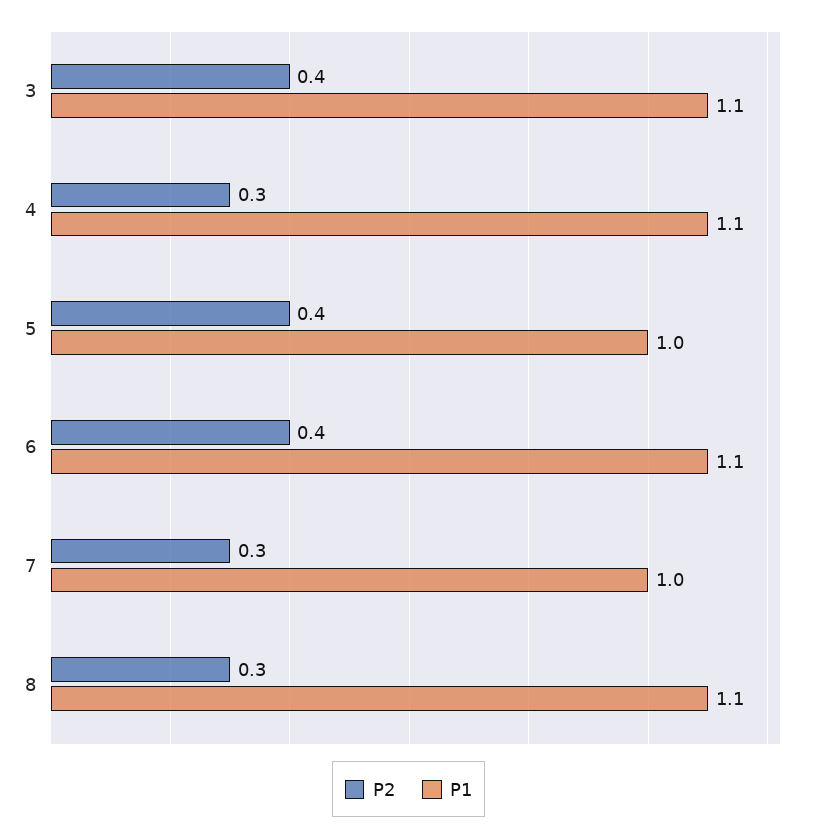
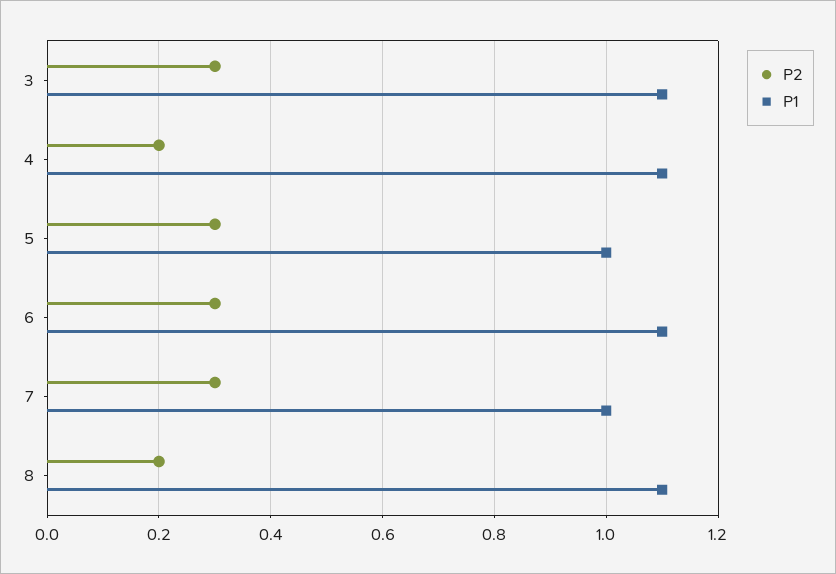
  {
    "P2": {
-     "3": 0.4,
+     "3": 0.3,
-     "4": 0.3,
+     "4": 0.2,
-     "5": 0.4,
+     "5": 0.3,
-     "6": 0.4,
+     "6": 0.3,
      "7": 0.3,
-     "8": 0.3
+     "8": 0.2
    },
    "P1": {
      "3": 1.1,
      "4": 1.1,
      "5": 1,
      "6": 1.1,
      "7": 1,
      "8": 1.1
    }
  }

